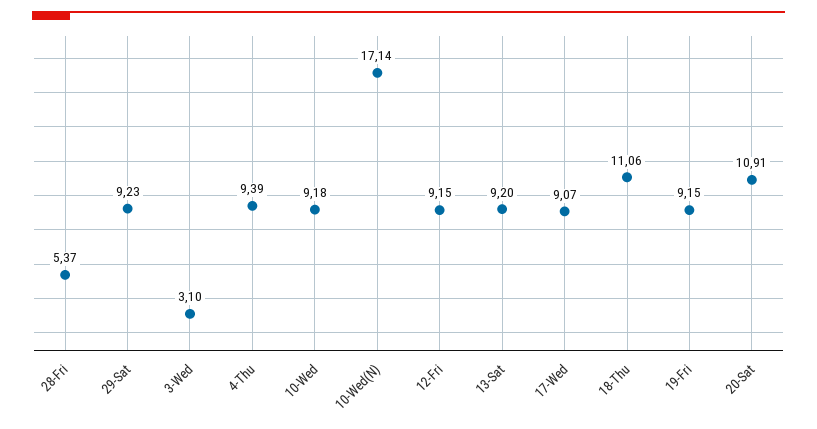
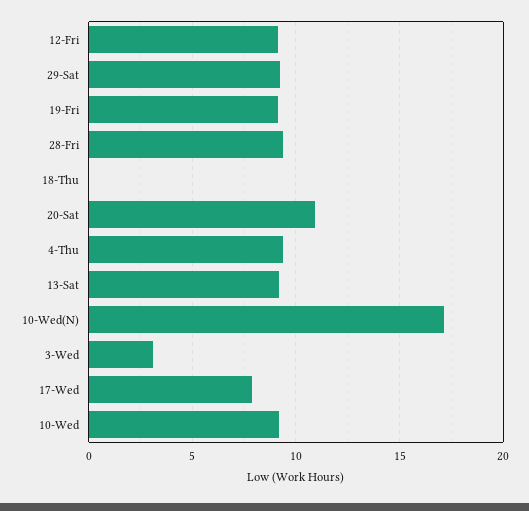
  {
-   "28-Fri": 5.37,
+   "28-Fri": 9.5,
    "29-Sat": 9.23,
    "3-Wed": 3.1,
    "4-Thu": 9.39,
    "10-Wed": 9.18,
    "10-Wed(N)": 17.14,
    "12-Fri": 9.15,
    "13-Sat": 9.2,
-   "17-Wed": 9.07,
+   "17-Wed": 8,
-   "18-Thu": 11.06,
+   "18-Thu": 0,
    "19-Fri": 9.15,
    "20-Sat": 10.91
  }

